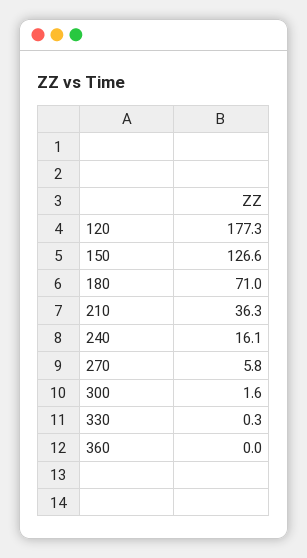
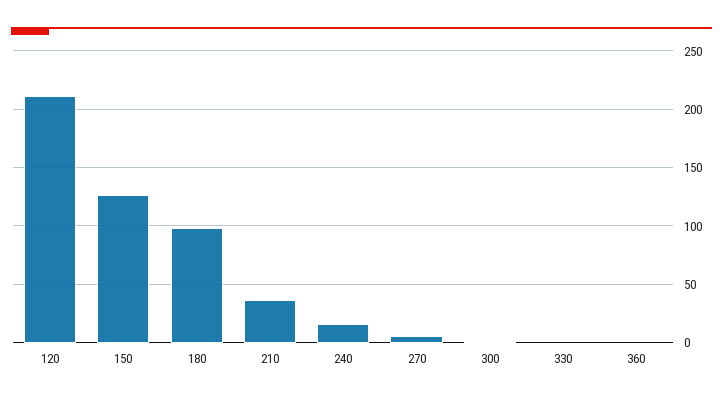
  {
-   "120": 177.3,
+   "120": 210,
    "150": 126.6,
-   "180": 71,
+   "180": 100,
    "210": 36.3,
    "240": 16.1,
    "270": 5.8,
    "300": 1.6,
    "330": 0.3,
    "360": 0
  }

